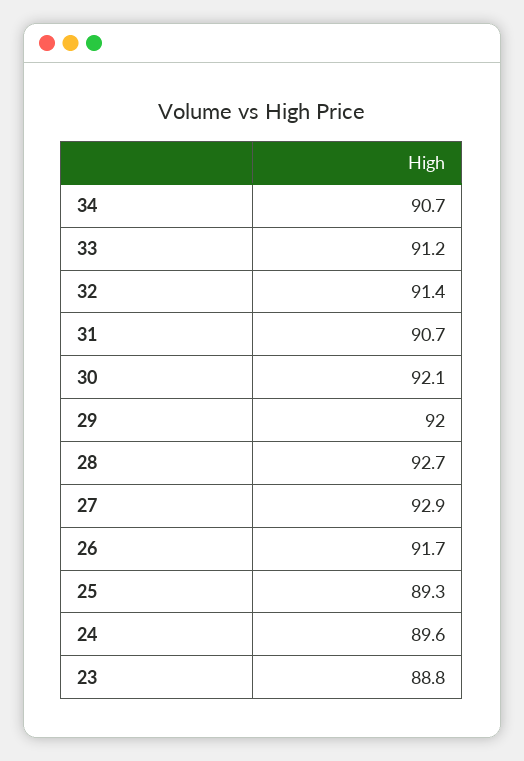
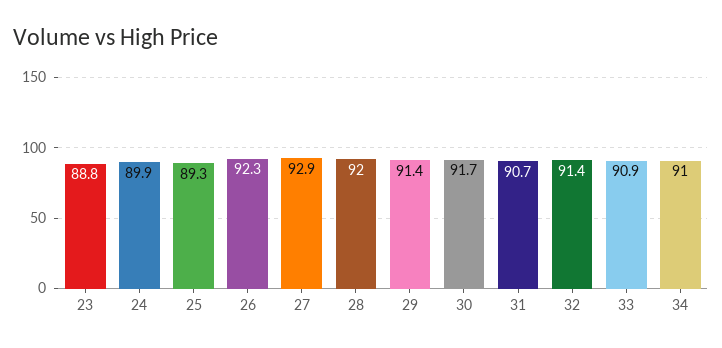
  {
-   "34": 90.7,
+   "34": 91,
-   "33": 91.2,
+   "33": 90.9,
    "32": 91.4,
    "31": 90.7,
-   "30": 92.1,
+   "30": 91.7,
-   "29": 92,
+   "29": 91.4,
-   "28": 92.7,
+   "28": 92,
    "27": 92.9,
-   "26": 91.7,
+   "26": 92.3,
    "25": 89.3,
-   "24": 89.6,
+   "24": 89.9,
    "23": 88.8
  }

